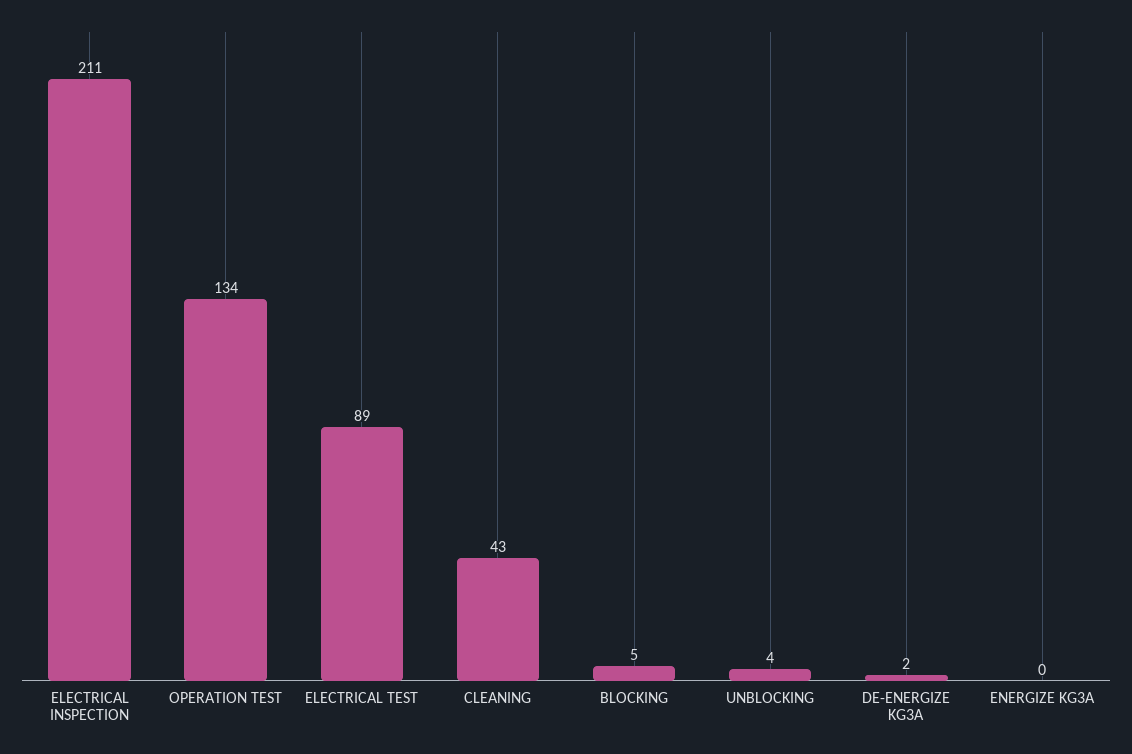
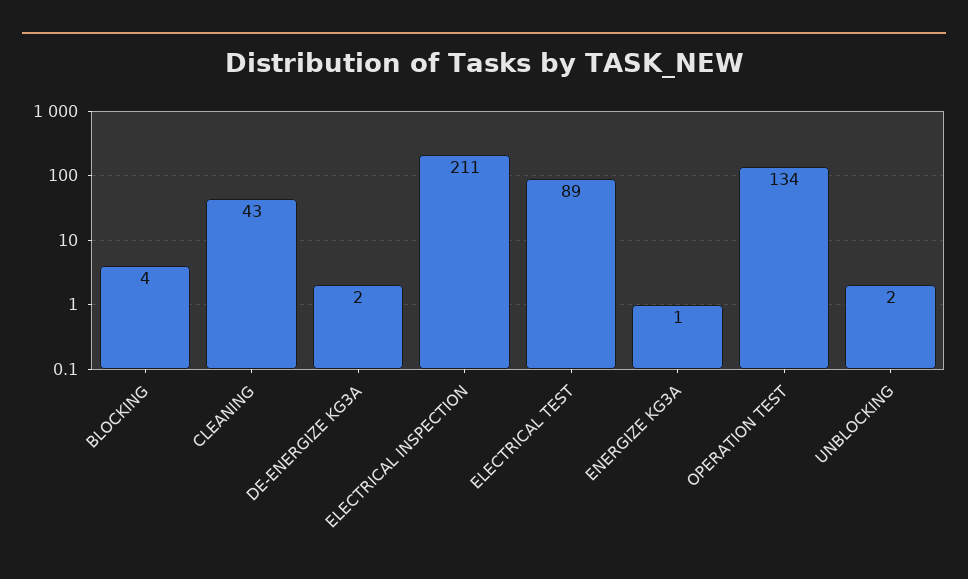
  {
    "ELECTRICAL INSPECTION": 211,
    "OPERATION TEST": 134,
    "ELECTRICAL TEST": 89,
    "CLEANING": 43,
-   "BLOCKING": 5,
+   "BLOCKING": 4,
-   "UNBLOCKING": 4,
+   "UNBLOCKING": 2,
    "DE-ENERGIZE KG3A": 2,
-   "ENERGIZE KG3A": 0
+   "ENERGIZE KG3A": 1
  }

